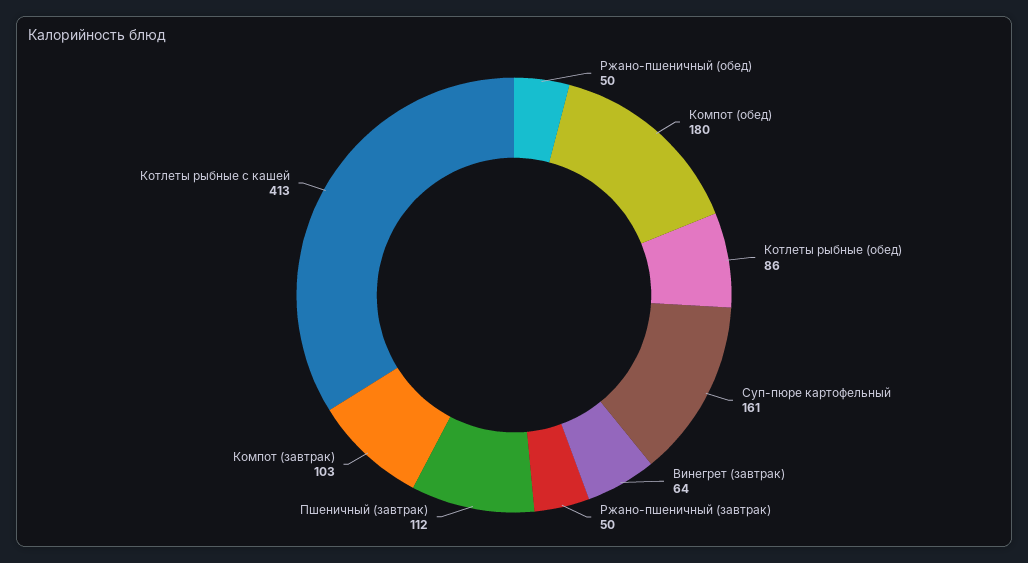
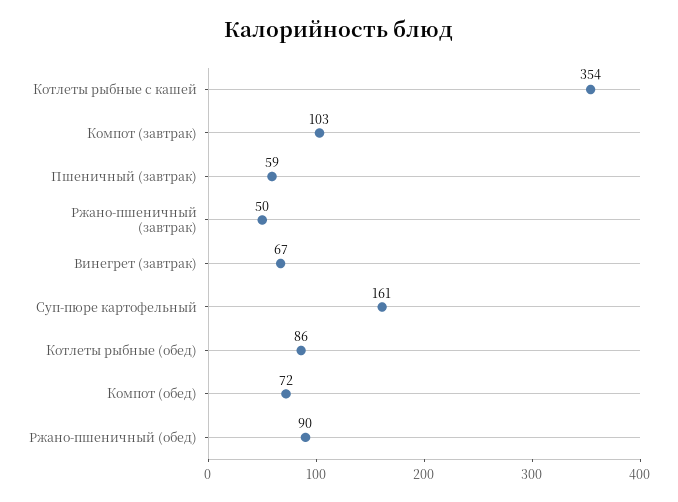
  {
-   "Ржано-пшеничный (обед)": 50,
+   "Ржано-пшеничный (обед)": 90,
-   "Компот (обед)": 180,
+   "Компот (обед)": 72,
    "Котлеты рыбные (обед)": 86,
    "Суп-пюре картофельный": 161,
-   "Винегрет (завтрак)": 64,
+   "Винегрет (завтрак)": 67,
    "Ржано-пшеничный (завтрак)": 50,
-   "Пшеничный (завтрак)": 112,
+   "Пшеничный (завтрак)": 59,
    "Компот (завтрак)": 103,
-   "Котлеты рыбные с кашей": 413
+   "Котлеты рыбные с кашей": 354
  }

